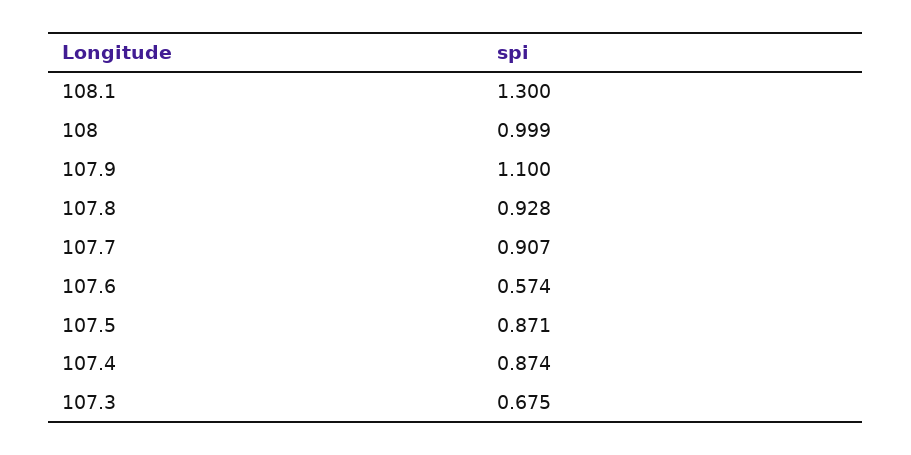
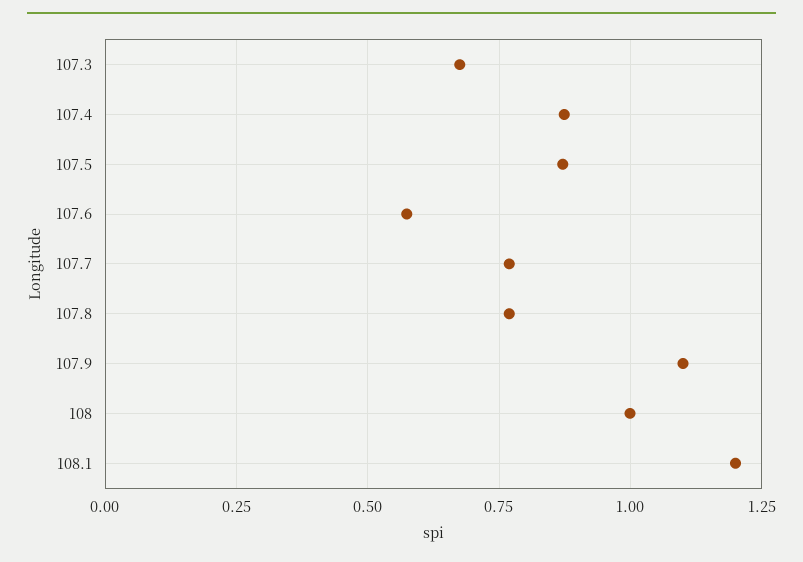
  {
-   "108.1": 1.3,
+   "108.1": 1.2,
    "108": 0.999,
    "107.9": 1.1,
-   "107.8": 0.928,
+   "107.8": 0.775,
-   "107.7": 0.907,
+   "107.7": 0.775,
    "107.6": 0.574,
    "107.5": 0.871,
    "107.4": 0.874,
    "107.3": 0.675
  }

